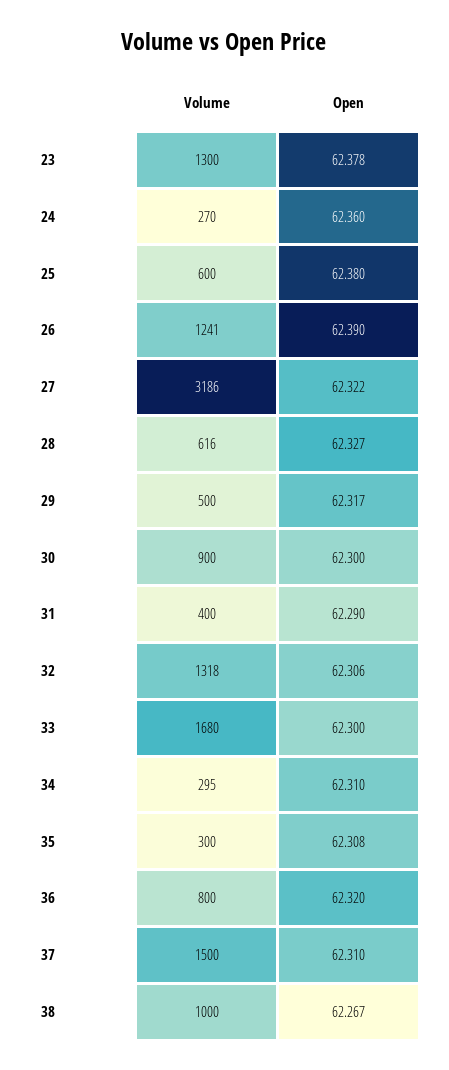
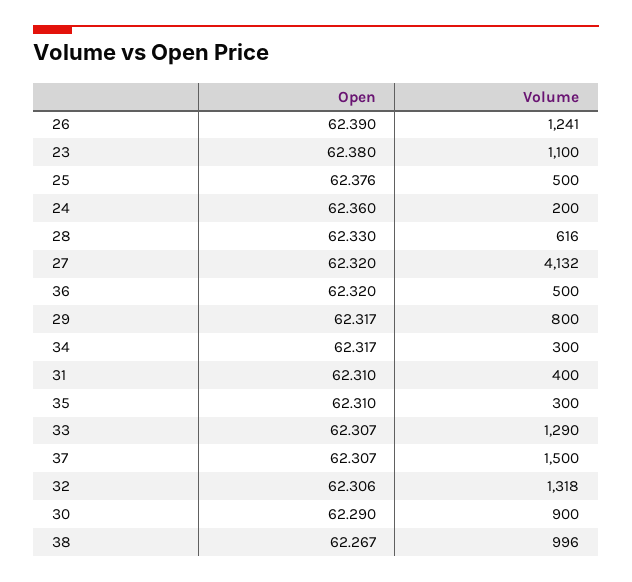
  {
    "Volume": {
-     "23": 1300,
+     "23": 1100,
-     "24": 270,
+     "24": 200,
-     "25": 600,
+     "25": 500,
      "26": 1241,
-     "27": 3186,
+     "27": 4132,
      "28": 616,
-     "29": 500,
+     "29": 800,
      "30": 900,
      "31": 400,
      "32": 1318,
-     "33": 1680,
+     "33": 1290,
-     "34": 295,
+     "34": 300,
      "35": 300,
-     "36": 800,
+     "36": 500,
      "37": 1500,
-     "38": 1000
+     "38": 996
    },
    "Open": {
-     "23": 62.378,
+     "23": 62.38,
      "24": 62.36,
-     "25": 62.38,
+     "25": 62.376,
      "26": 62.39,
-     "27": 62.322,
+     "27": 62.32,
-     "28": 62.327,
+     "28": 62.33,
      "29": 62.317,
-     "30": 62.3,
+     "30": 62.29,
-     "31": 62.29,
+     "31": 62.31,
      "32": 62.306,
-     "33": 62.3,
+     "33": 62.307,
-     "34": 62.31,
+     "34": 62.317,
-     "35": 62.308,
+     "35": 62.31,
      "36": 62.32,
-     "37": 62.31,
+     "37": 62.307,
      "38": 62.267
    }
  }

